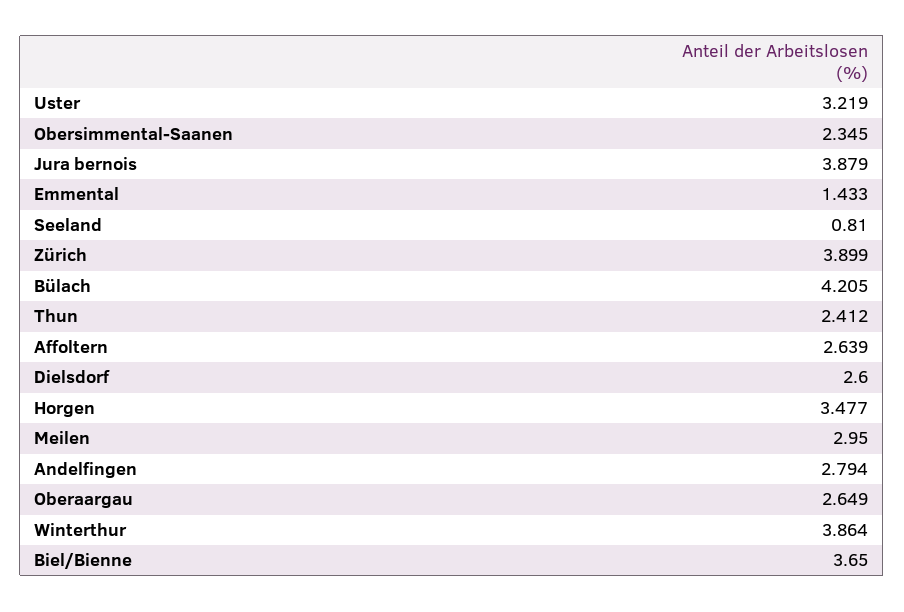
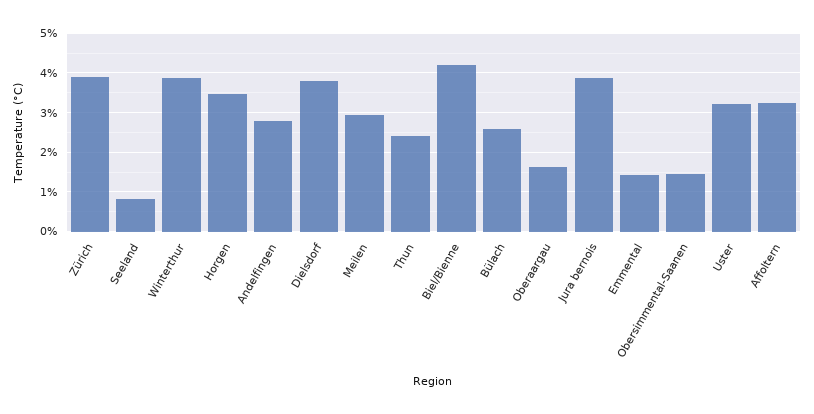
  {
    "Uster": 3.219,
-   "Obersimmental-Saanen": 2.345,
+   "Obersimmental-Saanen": 1.4,
    "Jura bernois": 3.879,
    "Emmental": 1.433,
    "Seeland": 0.81,
    "Zürich": 3.899,
-   "Bülach": 4.205,
+   "Bülach": 2.6,
    "Thun": 2.412,
-   "Affoltern": 2.639,
+   "Affoltern": 3.2,
-   "Dielsdorf": 2.6,
+   "Dielsdorf": 3.8,
    "Horgen": 3.477,
    "Meilen": 2.95,
    "Andelfingen": 2.794,
-   "Oberaargau": 2.649,
+   "Oberaargau": 1.6,
    "Winterthur": 3.864,
-   "Biel/Bienne": 3.65
+   "Biel/Bienne": 4.2
  }

